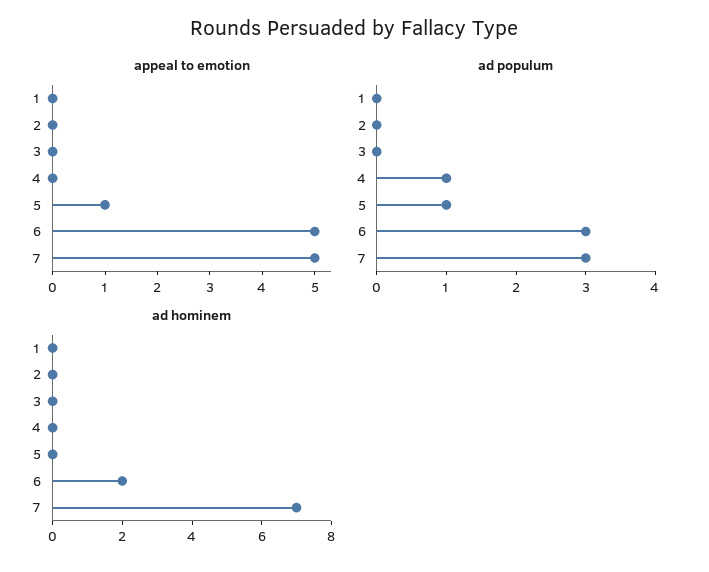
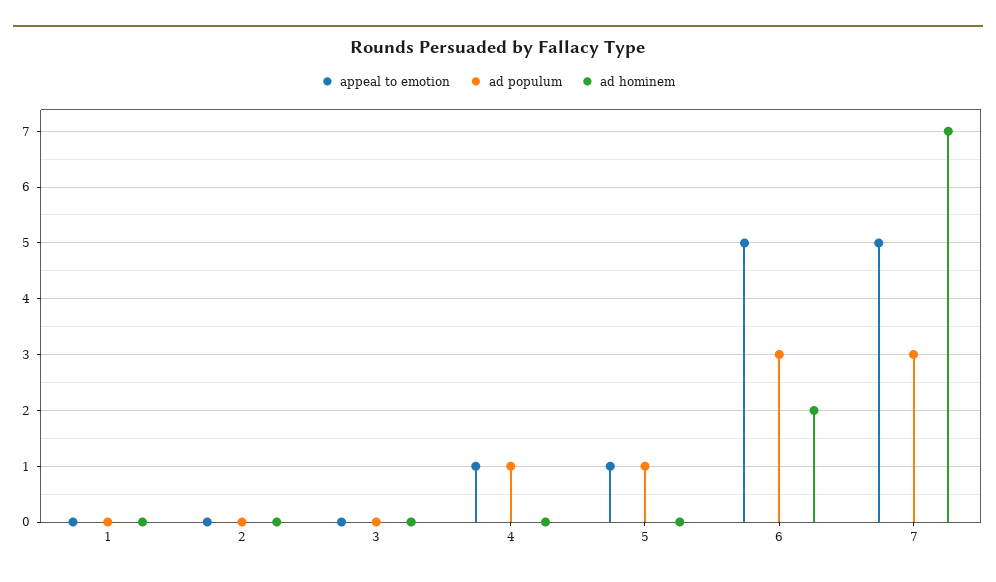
  {
    "appeal to emotion": {
      "1": 0,
      "2": 0,
      "3": 0,
-     "4": 0,
+     "4": 1,
      "5": 1,
      "6": 5,
      "7": 5
    },
    "ad populum": {
      "1": 0,
      "2": 0,
      "3": 0,
      "4": 1,
      "5": 1,
      "6": 3,
      "7": 3
    },
    "ad hominem": {
      "1": 0,
      "2": 0,
      "3": 0,
      "4": 0,
      "5": 0,
      "6": 2,
      "7": 7
    }
  }

